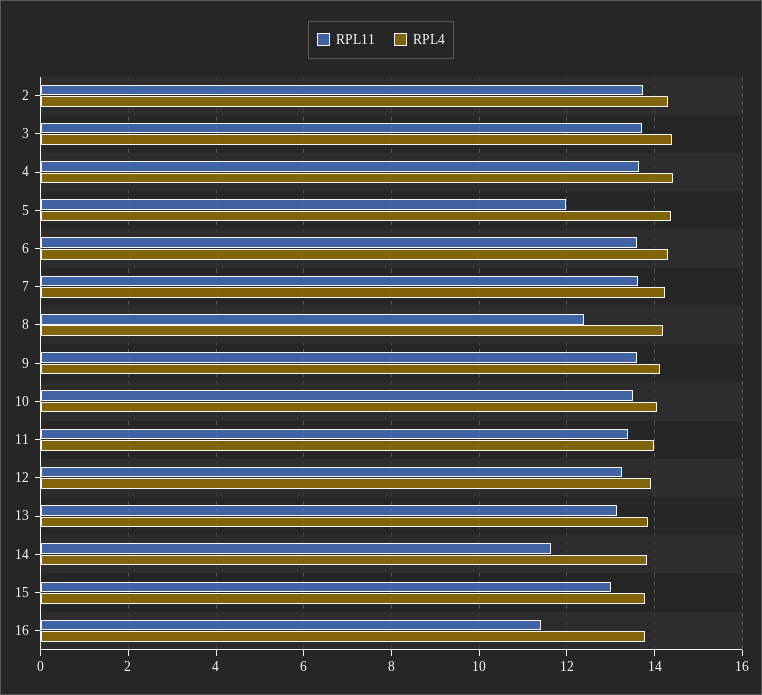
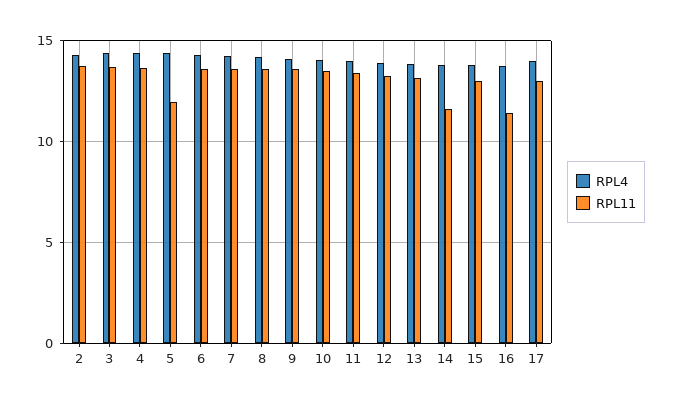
  {
    "RPL11": {
      "2": 13.8,
      "3": 13.8,
      "4": 13.6,
      "5": 12,
      "6": 13.6,
      "7": 13.6,
-     "8": 12.4,
+     "8": 13.5,
      "9": 13.6,
      "10": 13.6,
      "11": 13.4,
      "12": 13.2,
      "13": 13.2,
      "14": 11.6,
      "15": 13,
-     "16": 11.4
+     "16": 11.4,
+     "17": 13
    },
    "RPL4": {
      "2": 14.4,
      "3": 14.4,
      "4": 14.4,
      "5": 14.4,
      "6": 14.4,
      "7": 14.2,
      "8": 14.2,
      "9": 14.2,
      "10": 14,
      "11": 14,
      "12": 14,
      "13": 13.8,
      "14": 13.8,
      "15": 13.8,
-     "16": 13.8
+     "16": 13.8,
+     "17": 14
    }
  }

